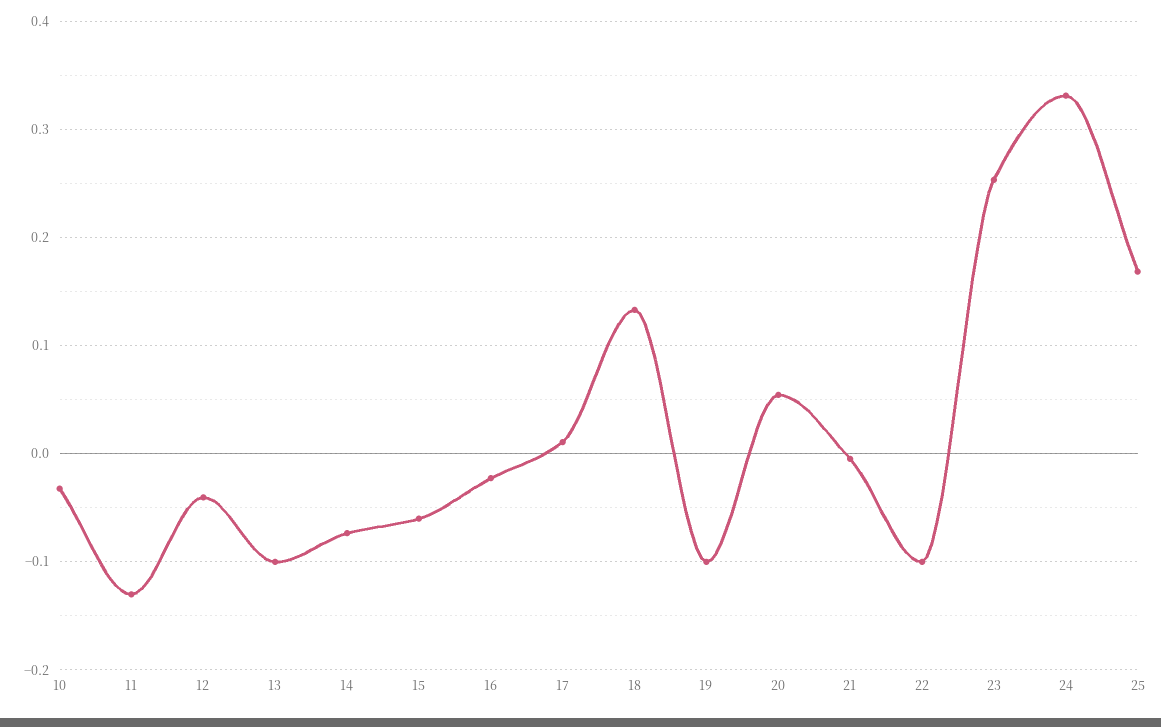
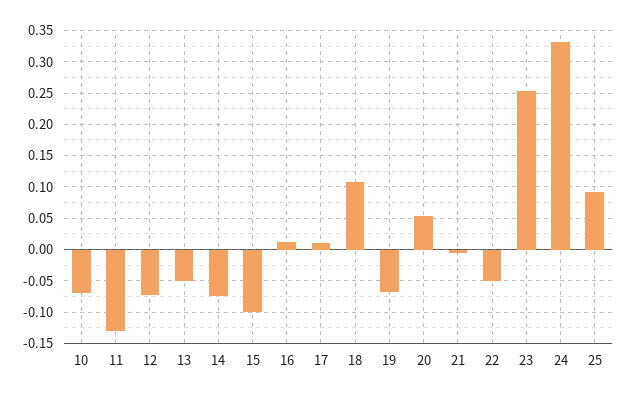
  {
-   "10": -0.03,
+   "10": -0.07,
    "11": -0.13,
-   "12": -0.04,
+   "12": -0.07,
-   "13": -0.1,
+   "13": -0.05,
    "14": -0.07,
-   "15": -0.06,
+   "15": -0.1,
-   "16": -0.02,
+   "16": 0.01,
    "17": 0.01,
-   "18": 0.13,
+   "18": 0.11,
-   "19": -0.1,
+   "19": -0.07,
    "20": 0.05,
    "21": 0,
-   "22": -0.1,
+   "22": -0.05,
    "23": 0.25,
    "24": 0.33,
-   "25": 0.17
+   "25": 0.09
  }

